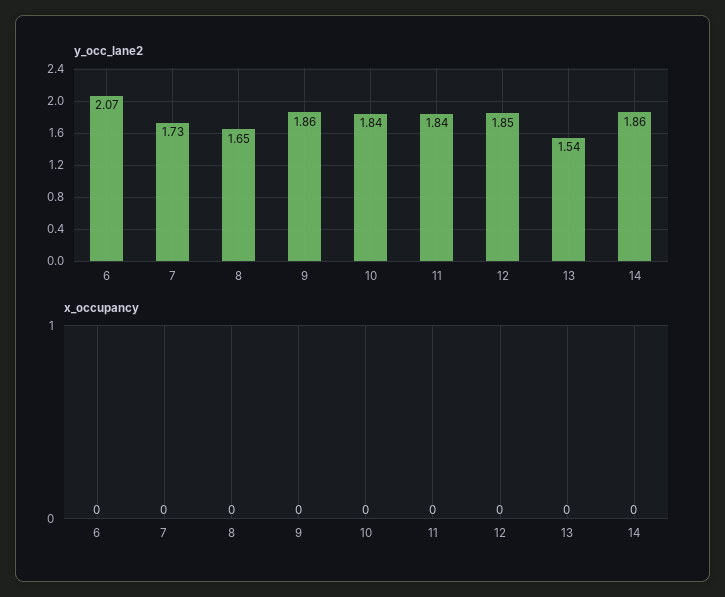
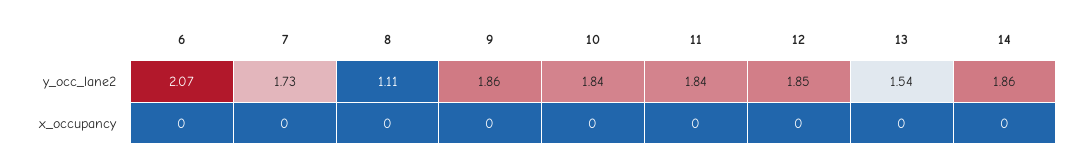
  {
    "y_occ_lane2": {
      "6": 2.07,
      "7": 1.73,
-     "8": 1.65,
+     "8": 1.11,
      "9": 1.86,
      "10": 1.84,
      "11": 1.84,
      "12": 1.85,
      "13": 1.54,
      "14": 1.86
    },
    "x_occupancy": {
      "6": 0,
      "7": 0,
      "8": 0,
      "9": 0,
      "10": 0,
      "11": 0,
      "12": 0,
      "13": 0,
      "14": 0
    }
  }

